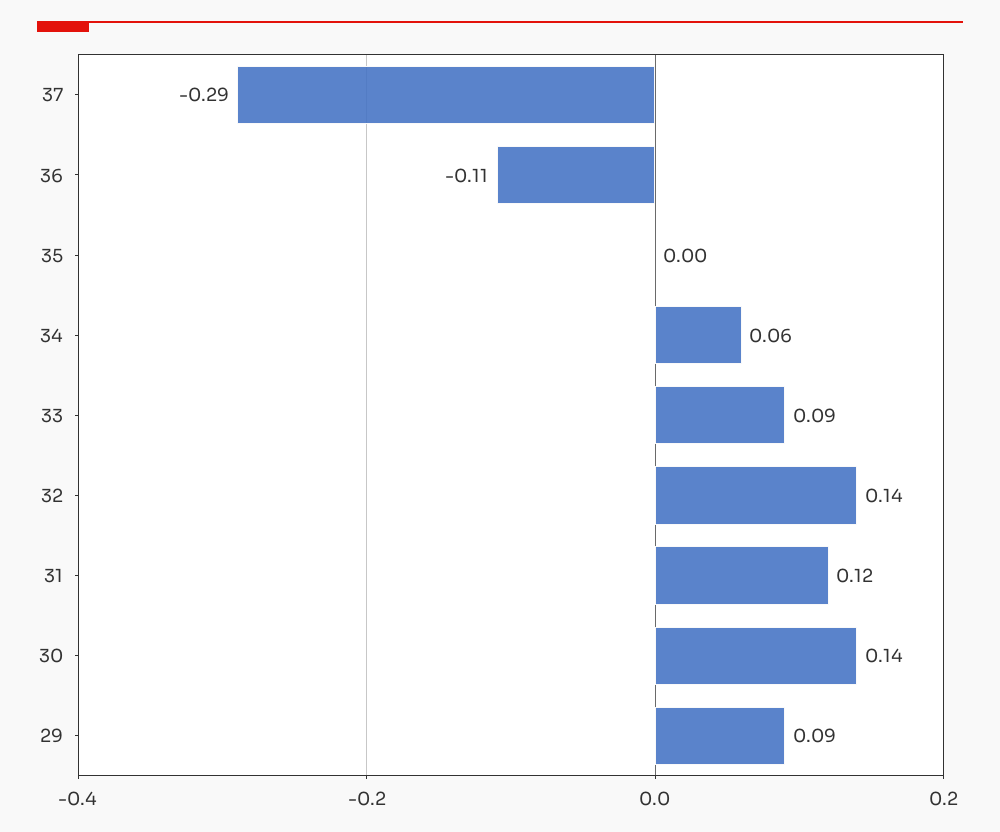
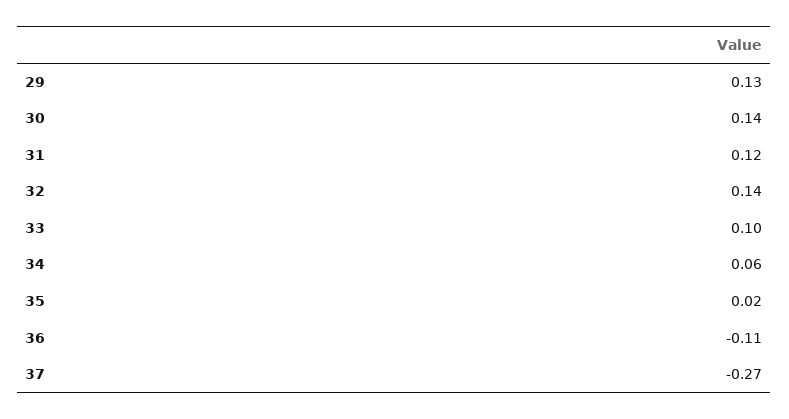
  {
-   "37": -0.29,
+   "37": -0.27,
    "36": -0.11,
-   "35": 0,
+   "35": 0.02,
    "34": 0.06,
-   "33": 0.09,
+   "33": 0.1,
    "32": 0.14,
    "31": 0.12,
    "30": 0.14,
-   "29": 0.09
+   "29": 0.13
  }

